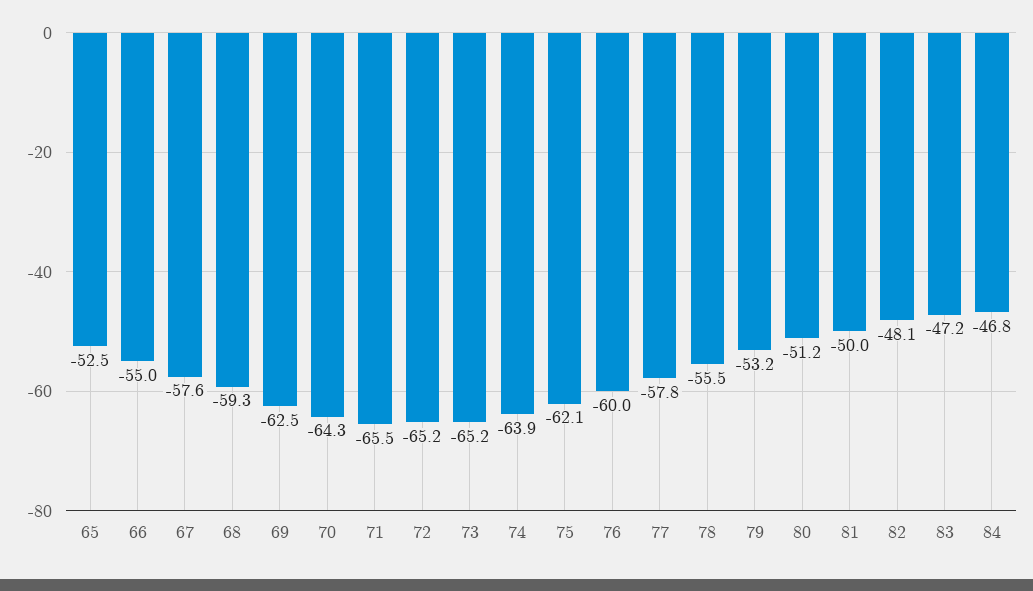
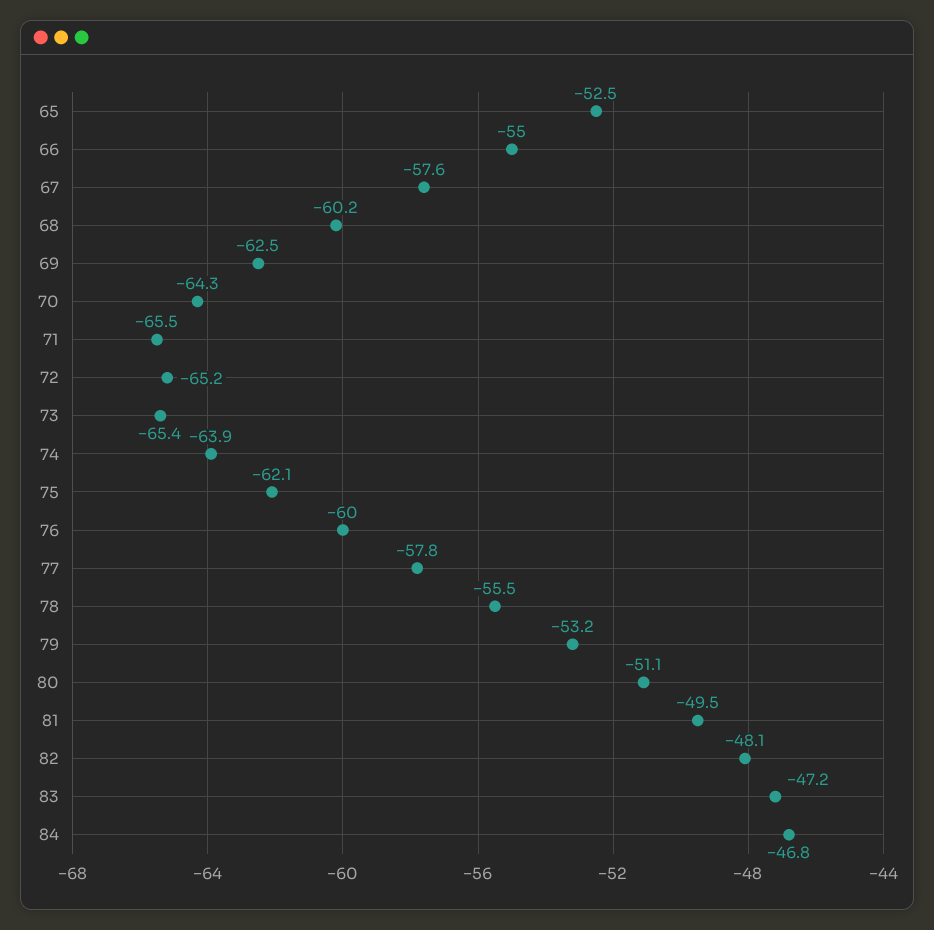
  {
    "65": -52.5,
    "66": -55,
    "67": -57.6,
-   "68": -59.3,
+   "68": -60.2,
    "69": -62.5,
    "70": -64.3,
    "71": -65.5,
    "72": -65.2,
-   "73": -65.2,
+   "73": -65.4,
    "74": -63.9,
    "75": -62.1,
    "76": -60,
    "77": -57.8,
    "78": -55.5,
    "79": -53.2,
-   "80": -51.2,
+   "80": -51.1,
-   "81": -50,
+   "81": -49.5,
    "82": -48.1,
    "83": -47.2,
    "84": -46.8
  }

